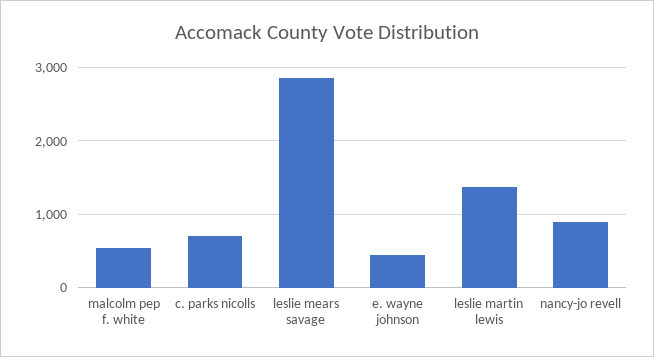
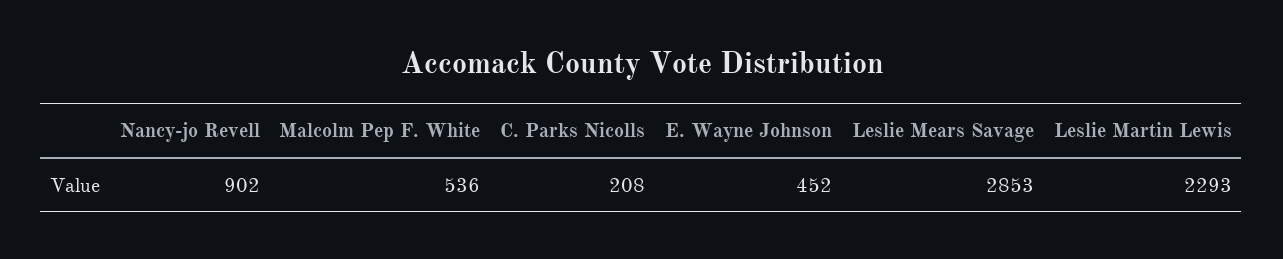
  {
    "malcolm pep f. white": 536,
-   "c. parks nicolls": 700,
+   "c. parks nicolls": 208,
    "leslie mears savage": 2853,
    "e. wayne johnson": 452,
-   "leslie martin lewis": 1400,
+   "leslie martin lewis": 2293,
    "nancy-jo revell": 902
  }

